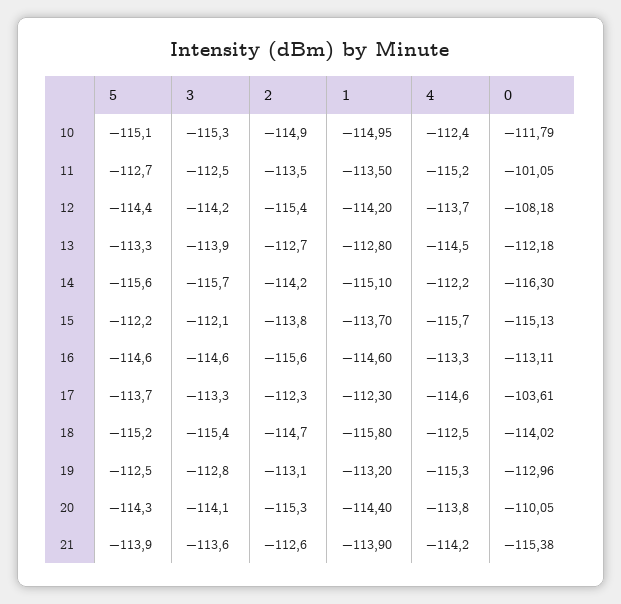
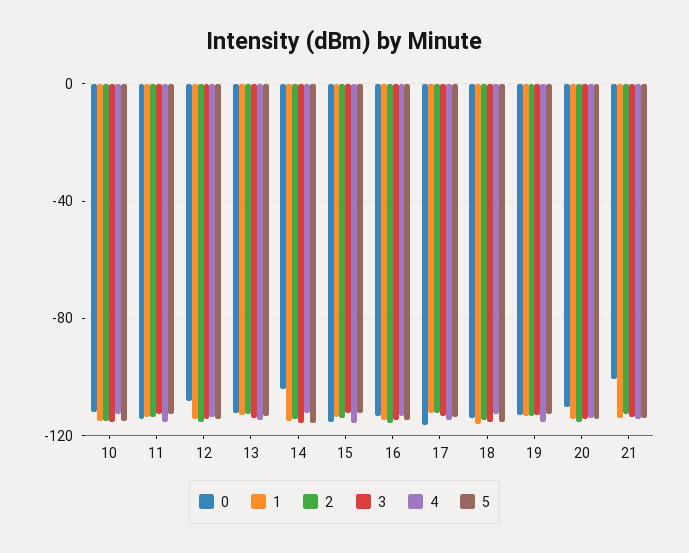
  {
    "5": {
      "10": -115.1,
      "11": -112.7,
      "12": -114.4,
      "13": -113.3,
      "14": -115.6,
      "15": -112.2,
      "16": -114.6,
      "17": -113.7,
      "18": -115.2,
      "19": -112.5,
      "20": -114.3,
      "21": -113.9
    },
    "3": {
      "10": -115.3,
      "11": -112.5,
      "12": -114.2,
      "13": -113.9,
      "14": -115.7,
      "15": -112.1,
      "16": -114.6,
      "17": -113.3,
      "18": -115.4,
      "19": -112.8,
      "20": -114.1,
      "21": -113.6
    },
    "2": {
      "10": -114.9,
      "11": -113.5,
      "12": -115.4,
      "13": -112.7,
      "14": -114.2,
      "15": -113.8,
      "16": -115.6,
      "17": -112.3,
      "18": -114.7,
      "19": -113.1,
      "20": -115.3,
      "21": -112.6
    },
    "1": {
      "10": -114.95,
      "11": -113.5,
      "12": -114.2,
      "13": -112.8,
      "14": -115.1,
      "15": -113.7,
      "16": -114.6,
      "17": -112.3,
      "18": -115.8,
      "19": -113.2,
      "20": -114.4,
      "21": -113.9
    },
    "4": {
      "10": -112.4,
      "11": -115.2,
      "12": -113.7,
      "13": -114.5,
      "14": -112.2,
      "15": -115.7,
      "16": -113.3,
      "17": -114.6,
      "18": -112.5,
      "19": -115.3,
      "20": -113.8,
      "21": -114.2
    },
    "0": {
      "10": -111.79,
-     "11": -101.05,
+     "11": -115,
      "12": -108.18,
      "13": -112.18,
-     "14": -116.3,
+     "14": -105,
      "15": -115.13,
      "16": -113.11,
-     "17": -103.61,
+     "17": -115,
      "18": -114.02,
      "19": -112.96,
      "20": -110.05,
-     "21": -115.38
+     "21": -100
    }
  }

